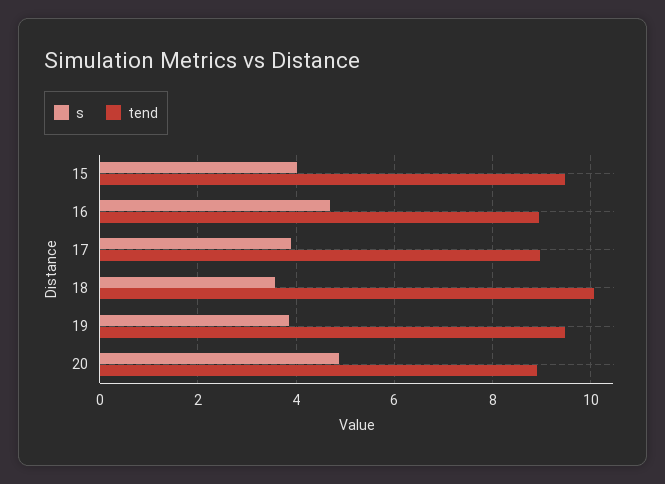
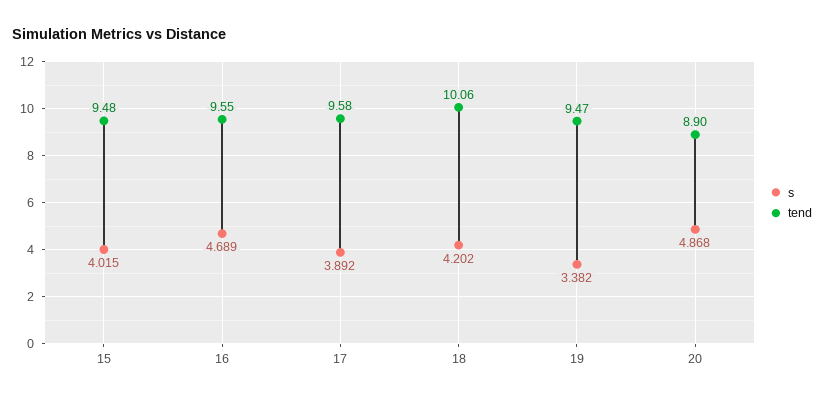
  {
    "s": {
      "15": 4.015,
      "16": 4.689,
      "17": 3.892,
-     "18": 3.6,
+     "18": 4.202,
-     "19": 3.8,
+     "19": 3.382,
      "20": 4.868
    },
    "tend": {
      "15": 9.48,
-     "16": 9,
+     "16": 9.55,
-     "17": 9,
+     "17": 9.58,
      "18": 10.06,
      "19": 9.47,
      "20": 8.9
    }
  }

